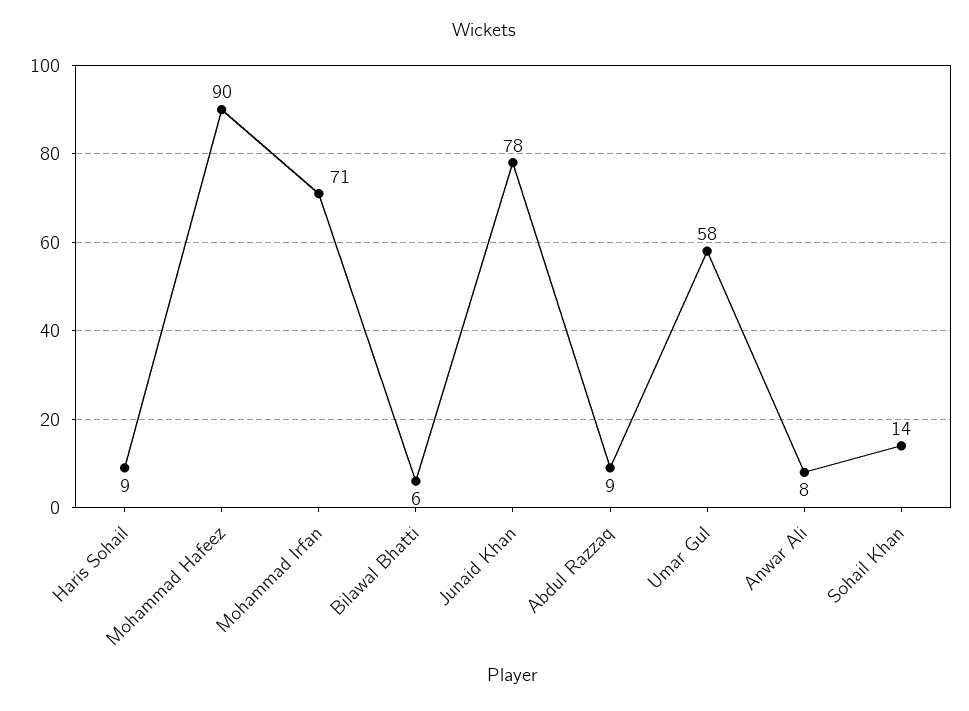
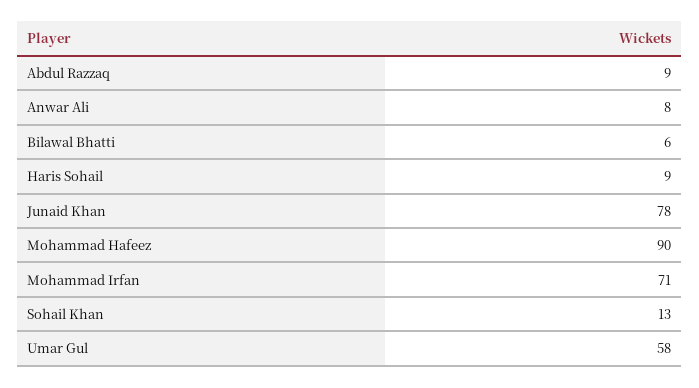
  {
    "Haris Sohail": 9,
    "Mohammad Hafeez": 90,
    "Mohammad Irfan": 71,
    "Bilawal Bhatti": 6,
    "Junaid Khan": 78,
    "Abdul Razzaq": 9,
    "Umar Gul": 58,
    "Anwar Ali": 8,
-   "Sohail Khan": 14
+   "Sohail Khan": 13
  }

